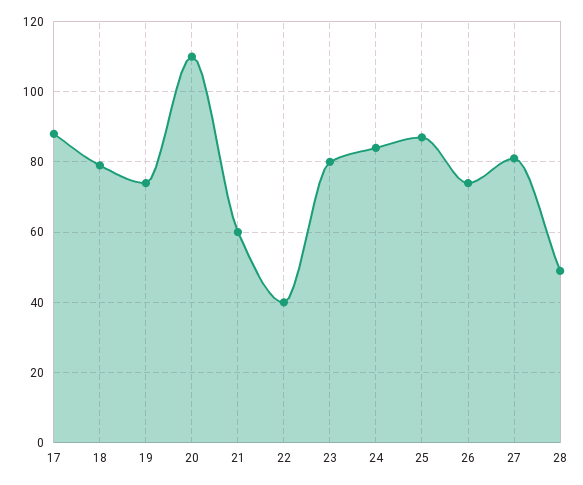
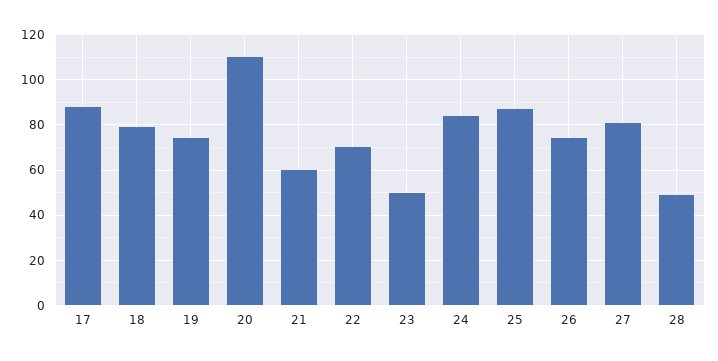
  {
    "17": 90,
    "18": 80,
    "19": 75,
    "20": 110,
    "21": 60,
-   "22": 40,
+   "22": 70,
-   "23": 80,
+   "23": 50,
    "24": 85,
    "25": 85,
    "26": 75,
    "27": 80,
    "28": 50
  }

